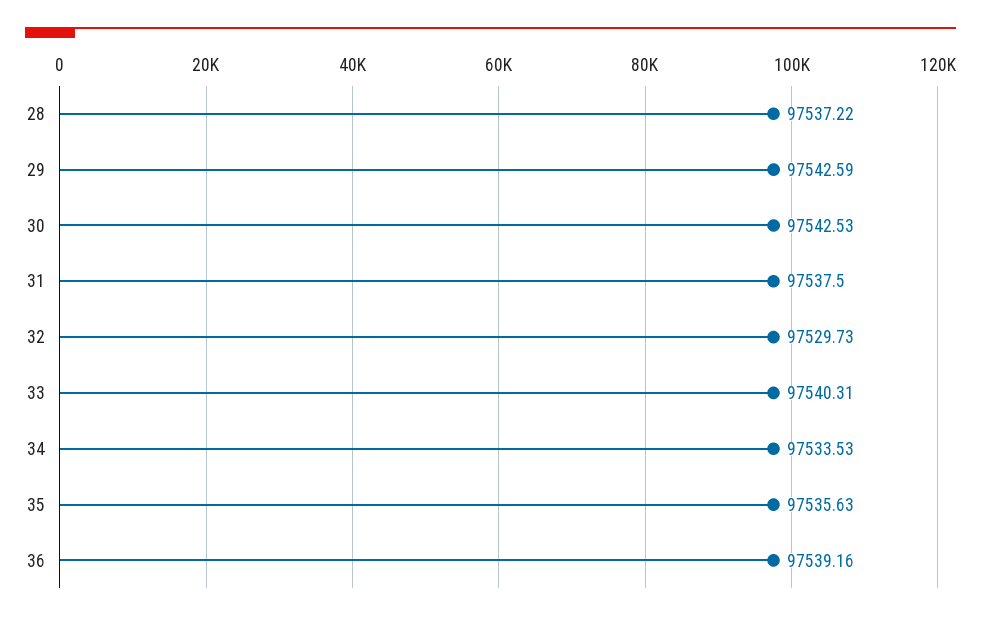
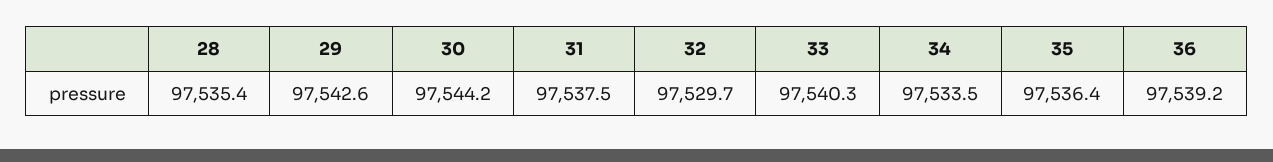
  {
-   "28": 97537.22,
+   "28": 97535.4,
    "29": 97542.59,
-   "30": 97542.53,
+   "30": 97544.2,
    "31": 97537.5,
    "32": 97529.73,
    "33": 97540.31,
    "34": 97533.53,
-   "35": 97535.63,
+   "35": 97536.4,
    "36": 97539.16
  }

